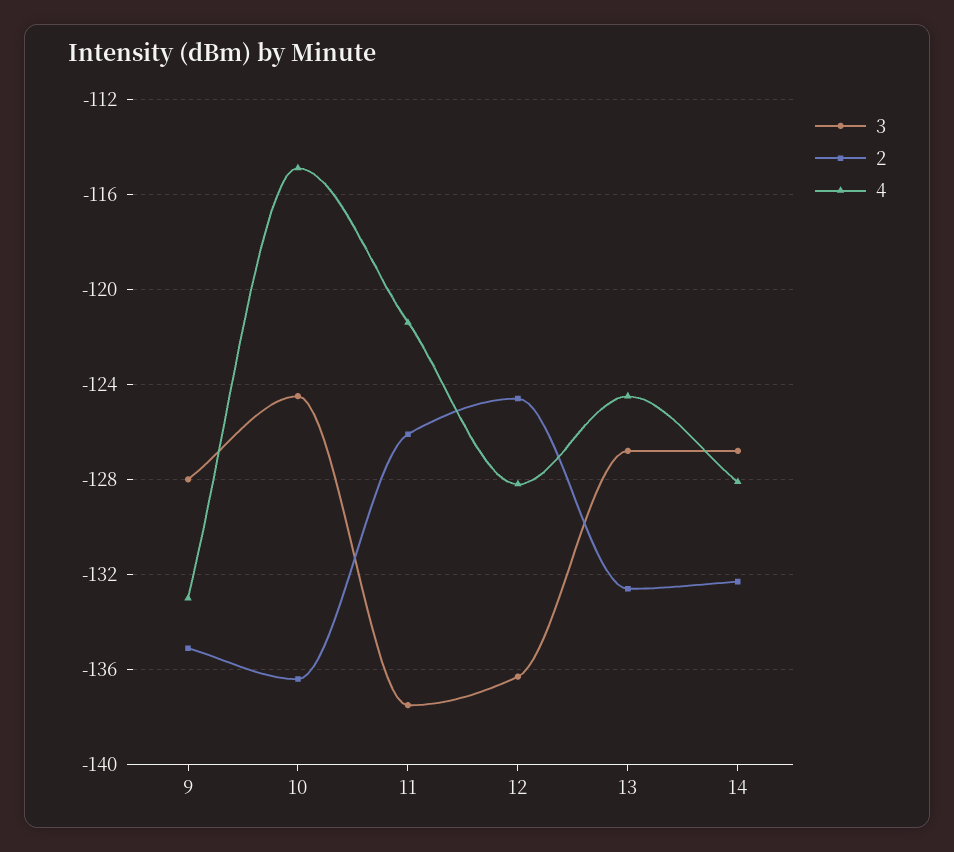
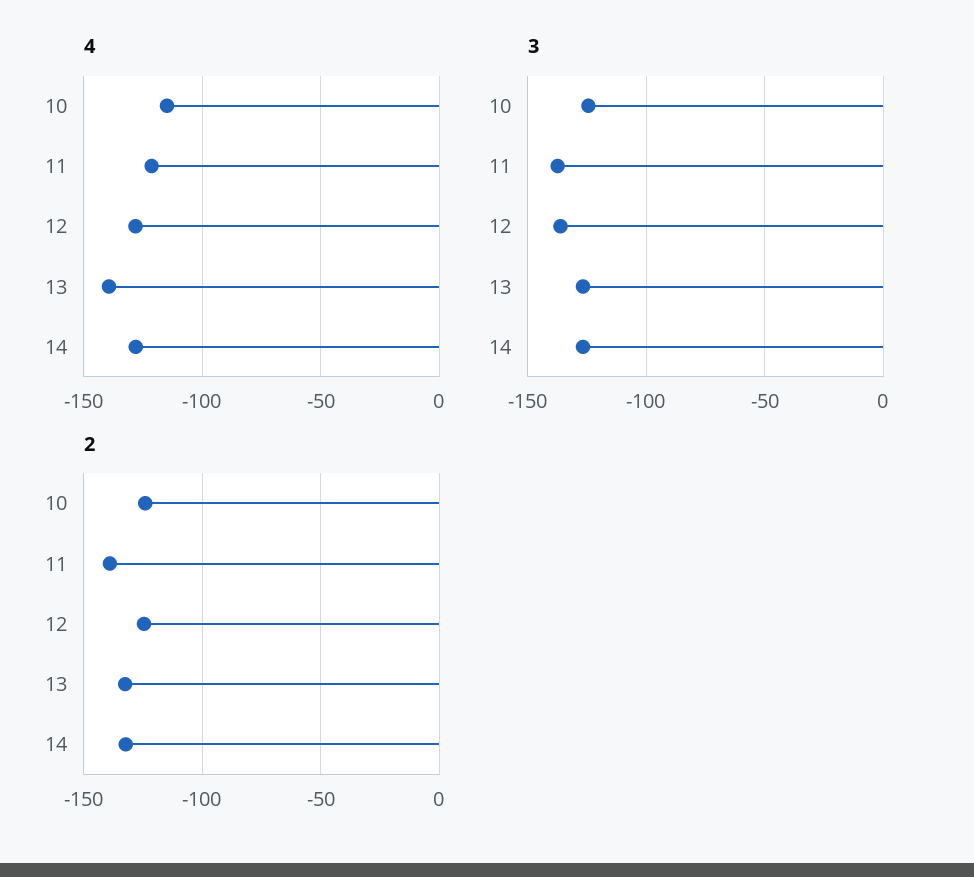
  {
    "3": {
-     "9": -128,
      "10": -124.5,
      "11": -137.5,
      "12": -136.5,
      "13": -127,
      "14": -127
    },
    "2": {
-     "9": -135,
-     "10": -136.5,
+     "10": -125,
-     "11": -126,
+     "11": -140,
      "12": -124.5,
      "13": -132.5,
      "14": -132.5
    },
    "4": {
-     "9": -133,
      "10": -115,
      "11": -121.5,
      "12": -128,
-     "13": -124.5,
+     "13": -140,
      "14": -128
    }
  }

